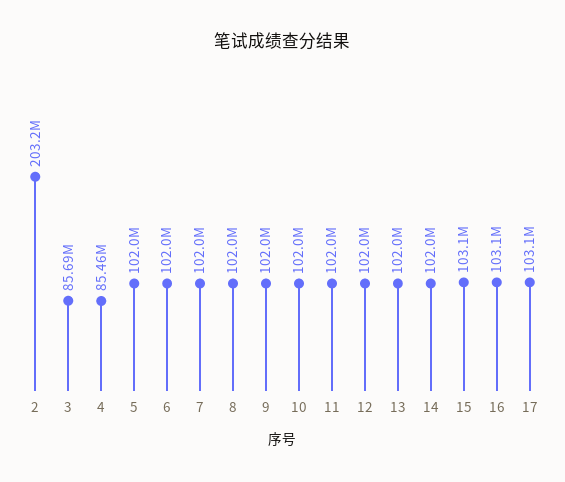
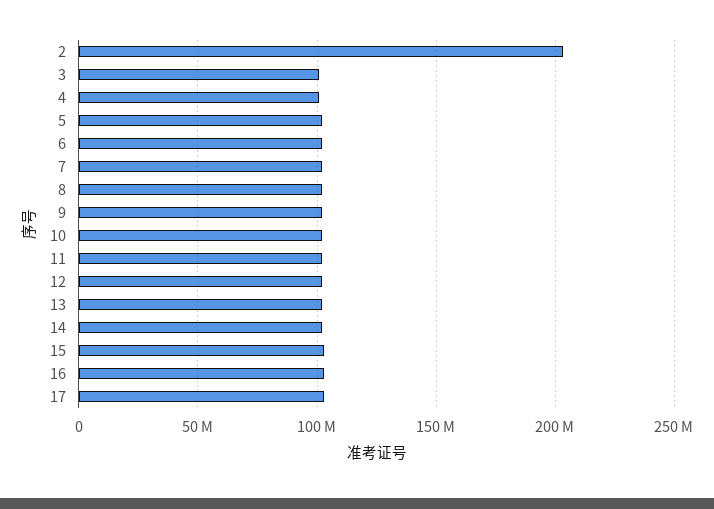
  {
    "2": 203200000,
-   "3": 85690000,
+   "3": 100000000,
-   "4": 85460000,
+   "4": 100000000,
    "5": 102000000,
    "6": 102000000,
    "7": 102000000,
    "8": 102000000,
    "9": 102000000,
    "10": 102000000,
    "11": 102000000,
    "12": 102000000,
    "13": 102000000,
    "14": 102000000,
    "15": 103100000,
    "16": 103100000,
    "17": 103100000
  }

